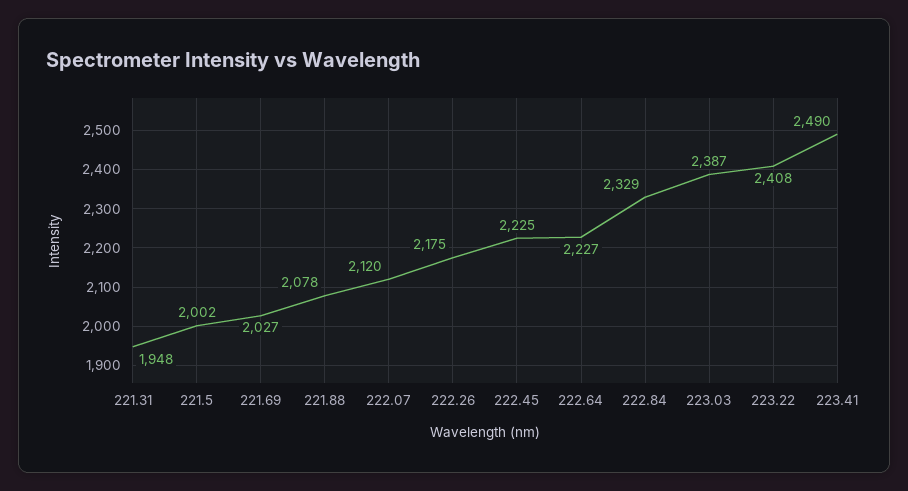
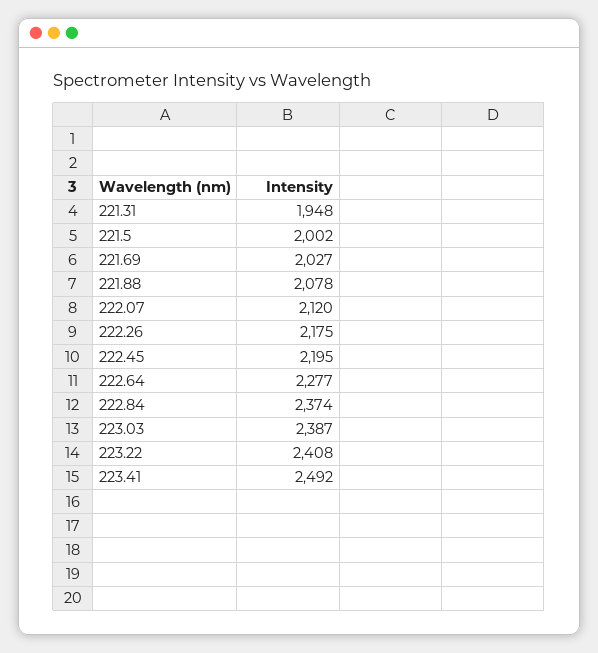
  {
    "221.31": 1948,
    "221.5": 2002,
    "221.69": 2027,
    "221.88": 2078,
    "222.07": 2120,
    "222.26": 2175,
-   "222.45": 2225,
+   "222.45": 2195,
-   "222.64": 2227,
+   "222.64": 2277,
-   "222.84": 2329,
+   "222.84": 2374,
    "223.03": 2387,
    "223.22": 2408,
-   "223.41": 2490
+   "223.41": 2492
  }

